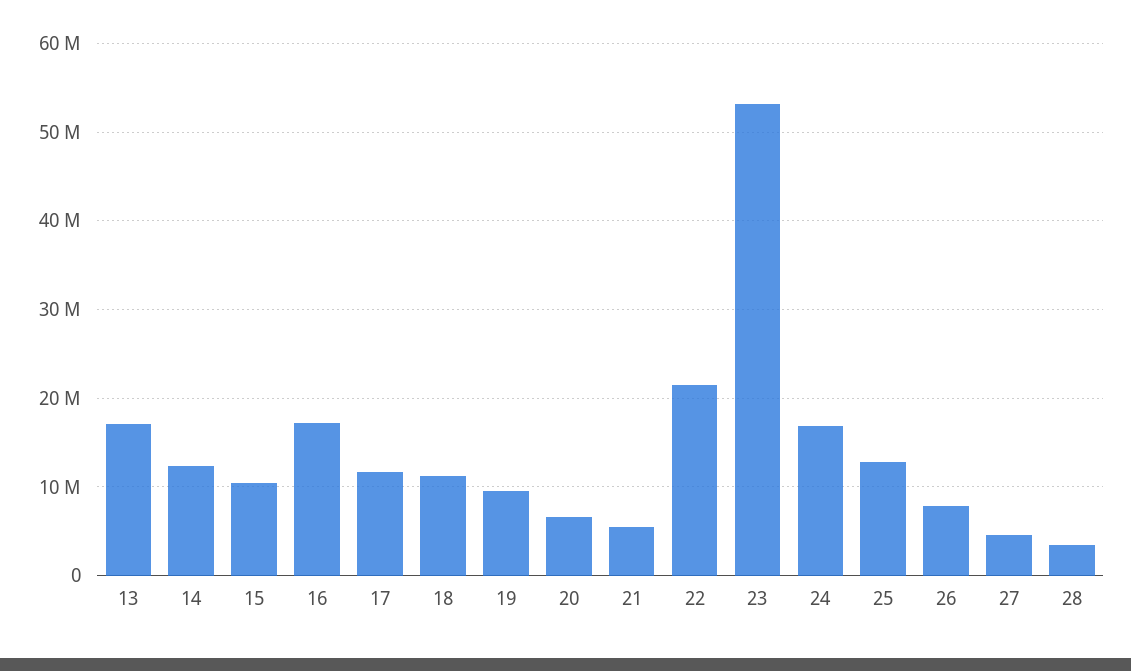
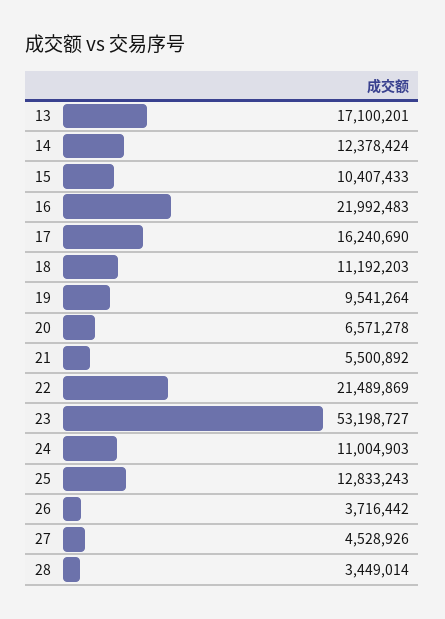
  {
    "13": 17100201,
    "14": 12378424,
    "15": 10407433,
-   "16": 17000000,
+   "16": 21992483,
-   "17": 12000000,
+   "17": 16240690,
    "18": 11192203,
    "19": 9541264,
    "20": 6571278,
    "21": 5500892,
    "22": 21489869,
    "23": 53198727,
-   "24": 17000000,
+   "24": 11004903,
    "25": 12833243,
-   "26": 8000000,
+   "26": 3716442,
    "27": 4528926,
    "28": 3449014
  }

